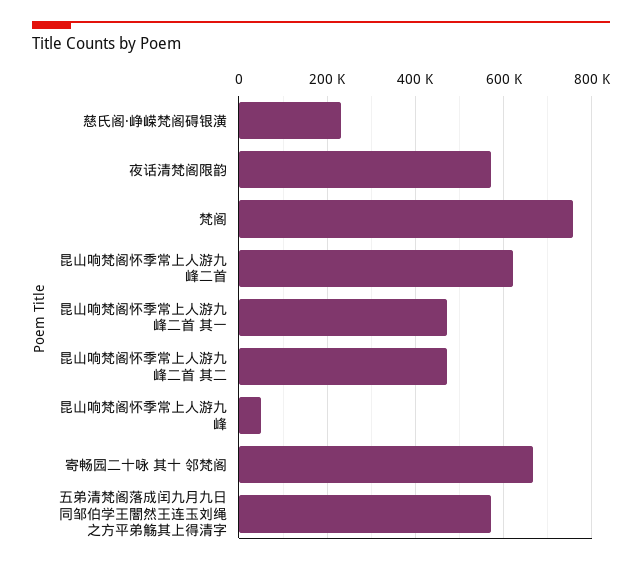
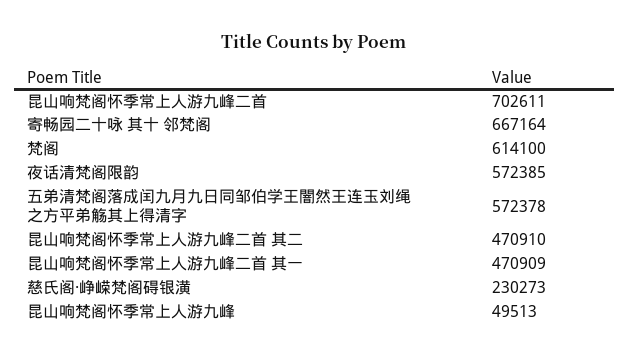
  {
    "慈氏阁·峥嵘梵阁碍银潢": 230273,
    "夜话清梵阁限韵": 572385,
-   "梵阁": 760000,
+   "梵阁": 614100,
-   "昆山响梵阁怀季常上人游九峰二首": 620000,
+   "昆山响梵阁怀季常上人游九峰二首": 702611,
    "昆山响梵阁怀季常上人游九峰二首 其一": 470909,
    "昆山响梵阁怀季常上人游九峰二首 其二": 470910,
    "昆山响梵阁怀季常上人游九峰": 49513,
    "寄畅园二十咏 其十 邻梵阁": 667164,
    "五弟清梵阁落成闰九月九日同邹伯学王闇然王连玉刘绳之方平弟觞其上得清字": 572378
  }

